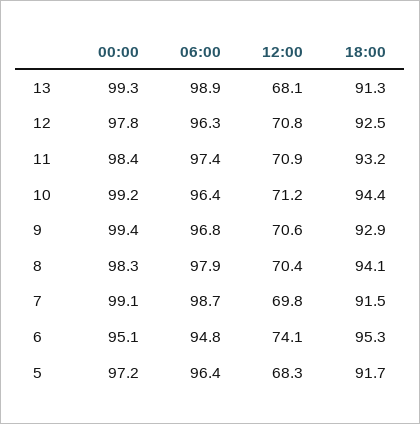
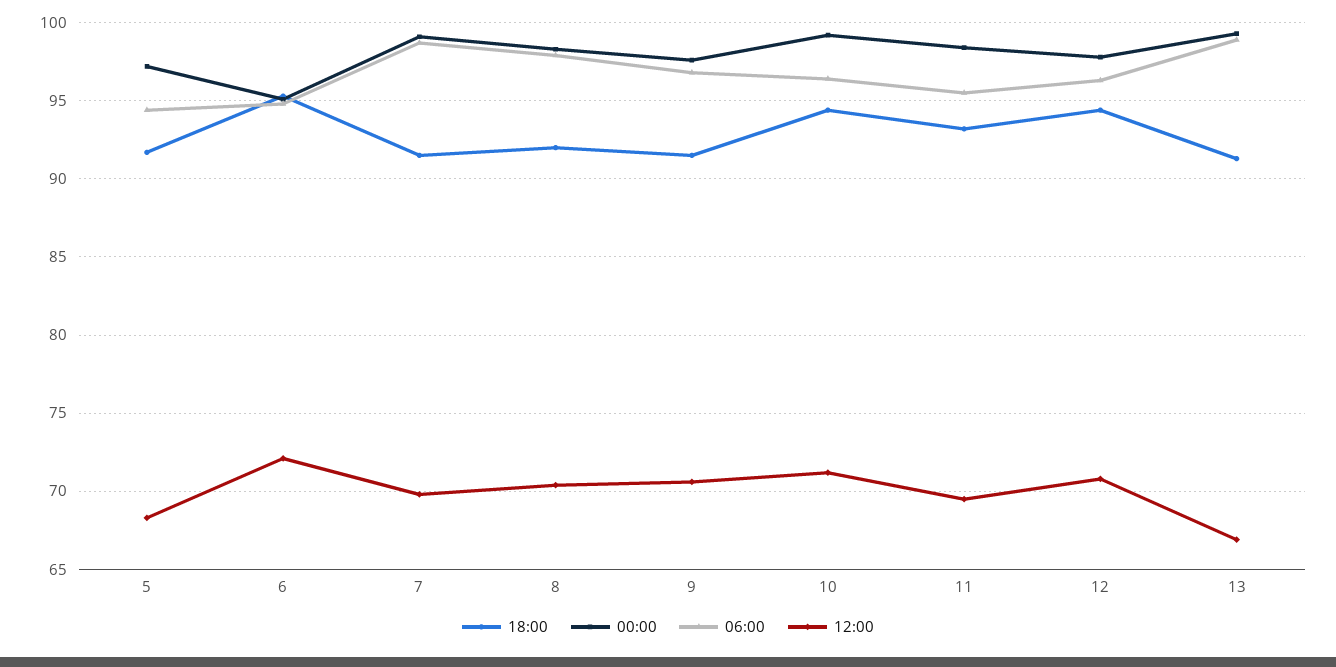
  {
    "00:00": {
      "13": 99.3,
      "12": 97.8,
      "11": 98.4,
      "10": 99.2,
-     "9": 99.4,
+     "9": 97.5,
      "8": 98.3,
      "7": 99.1,
      "6": 95.1,
      "5": 97.2
    },
    "06:00": {
      "13": 98.9,
      "12": 96.3,
-     "11": 97.4,
+     "11": 95.5,
      "10": 96.4,
      "9": 96.8,
      "8": 97.9,
      "7": 98.7,
      "6": 94.8,
-     "5": 96.4
+     "5": 94.5
    },
    "12:00": {
-     "13": 68.1,
+     "13": 67,
      "12": 70.8,
-     "11": 70.9,
+     "11": 69.5,
      "10": 71.2,
      "9": 70.6,
      "8": 70.4,
      "7": 69.8,
-     "6": 74.1,
+     "6": 72,
      "5": 68.3
    },
    "18:00": {
      "13": 91.3,
-     "12": 92.5,
+     "12": 94.5,
      "11": 93.2,
      "10": 94.4,
-     "9": 92.9,
+     "9": 91.5,
-     "8": 94.1,
+     "8": 92,
      "7": 91.5,
      "6": 95.3,
      "5": 91.7
    }
  }

